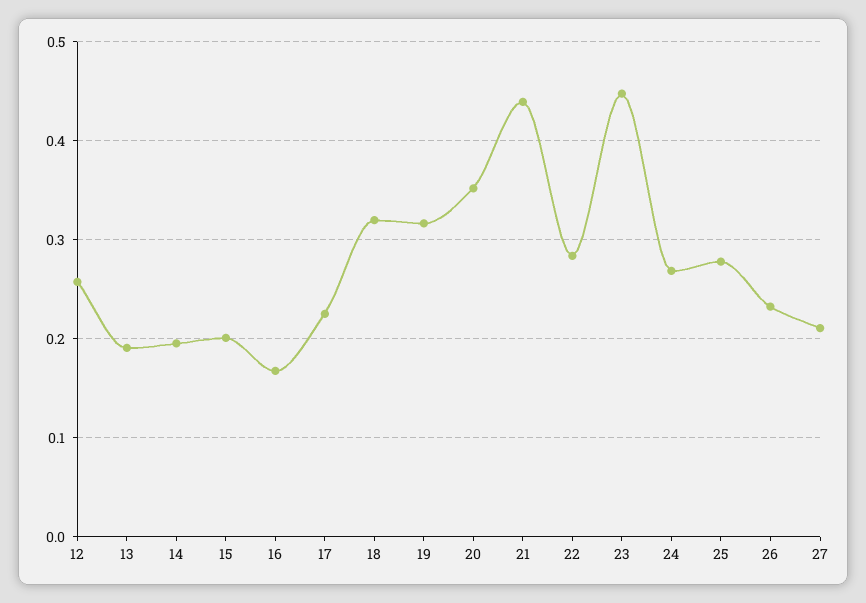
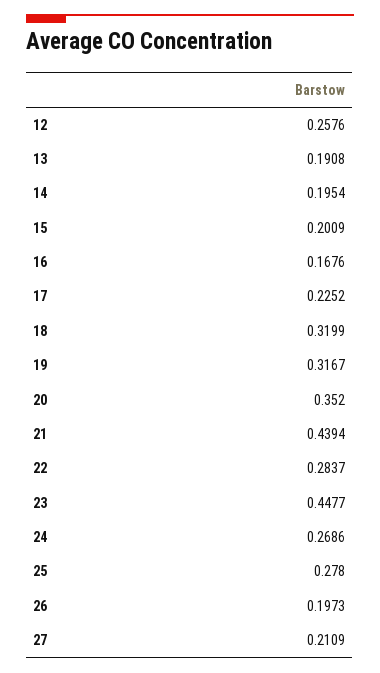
  {
    "12": 0.2576,
    "13": 0.1908,
    "14": 0.1954,
    "15": 0.2009,
    "16": 0.1676,
    "17": 0.2252,
    "18": 0.3199,
    "19": 0.3167,
    "20": 0.352,
    "21": 0.4394,
    "22": 0.2837,
    "23": 0.4477,
    "24": 0.2686,
    "25": 0.278,
-   "26": 0.23,
+   "26": 0.1973,
    "27": 0.2109
  }

